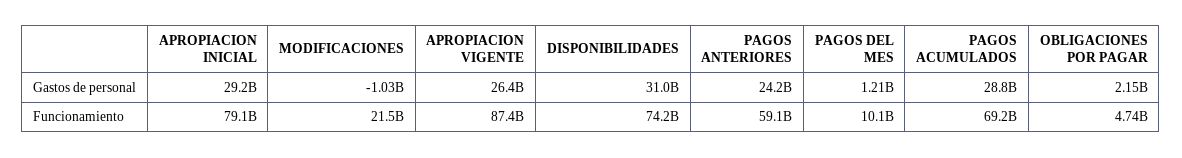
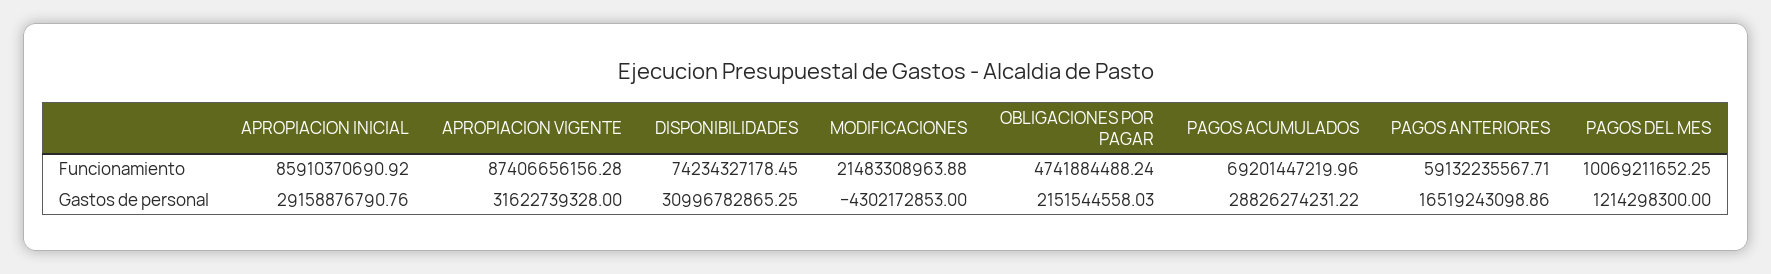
  {
    "APROPIACION INICIAL": {
      "Gastos de personal": 29158876790.76,
-     "Funcionamiento": 79100000000
+     "Funcionamiento": 85910370690.92
    },
    "MODIFICACIONES": {
-     "Gastos de personal": -1030000000,
+     "Gastos de personal": -4302172853,
      "Funcionamiento": 21483308963.88
    },
    "APROPIACION VIGENTE": {
-     "Gastos de personal": 26400000000,
+     "Gastos de personal": 31622739328,
      "Funcionamiento": 87406656156.28
    },
    "DISPONIBILIDADES": {
      "Gastos de personal": 30996782865.25,
      "Funcionamiento": 74234327178.45
    },
    "PAGOS ANTERIORES": {
-     "Gastos de personal": 24200000000,
+     "Gastos de personal": 16519243098.86,
      "Funcionamiento": 59132235567.71
    },
    "PAGOS DEL MES": {
      "Gastos de personal": 1214298300,
      "Funcionamiento": 10069211652.25
    },
    "PAGOS ACUMULADOS": {
      "Gastos de personal": 28826274231.22,
      "Funcionamiento": 69201447219.96
    },
    "OBLIGACIONES POR PAGAR": {
      "Gastos de personal": 2151544558.03,
      "Funcionamiento": 4741884488.24
    }
  }

